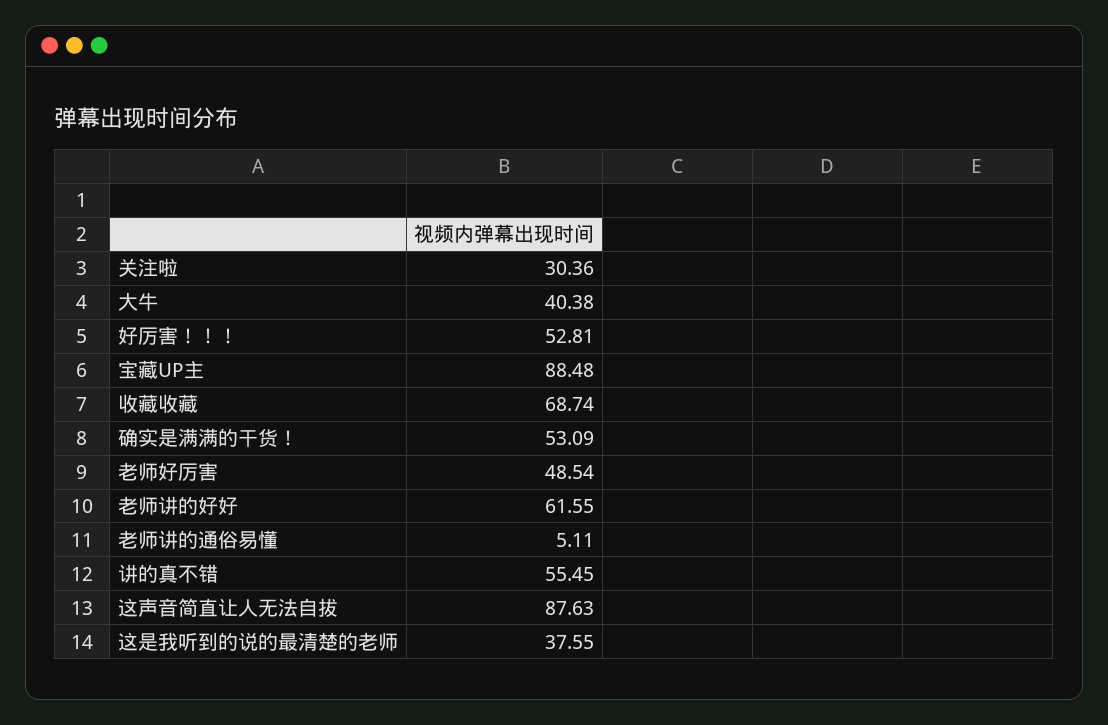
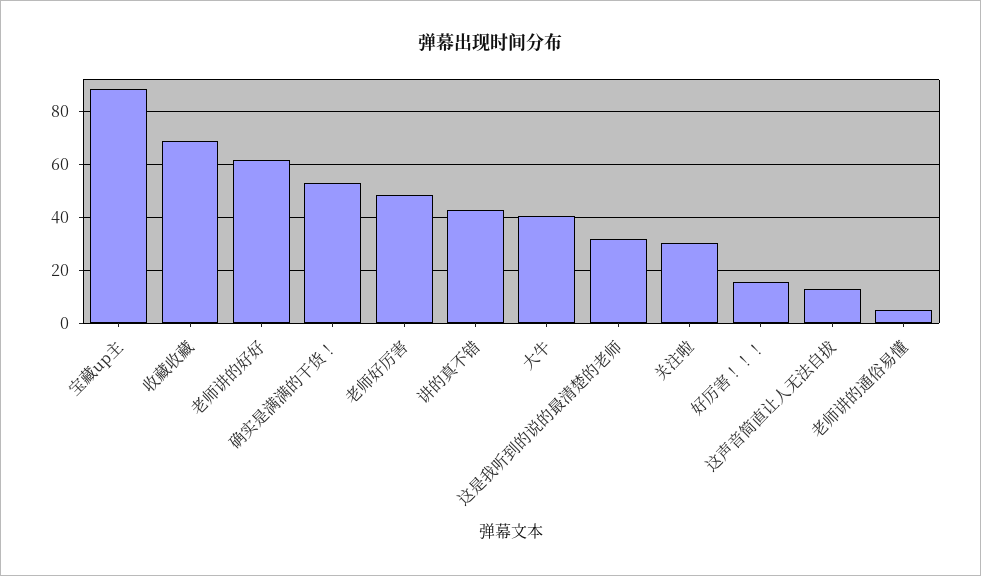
  {
    "关注啦": 30.36,
    "大牛": 40.38,
-   "好厉害！！！": 52.81,
+   "好厉害！！！": 15,
    "宝藏UP主": 88.48,
    "收藏收藏": 68.74,
    "确实是满满的干货！": 53.09,
    "老师好厉害": 48.54,
    "老师讲的好好": 61.55,
    "老师讲的通俗易懂": 5.11,
-   "讲的真不错": 55.45,
+   "讲的真不错": 42.5,
-   "这声音简直让人无法自拔": 87.63,
+   "这声音简直让人无法自拔": 12.5,
-   "这是我听到的说的最清楚的老师": 37.55
+   "这是我听到的说的最清楚的老师": 32.5
  }

